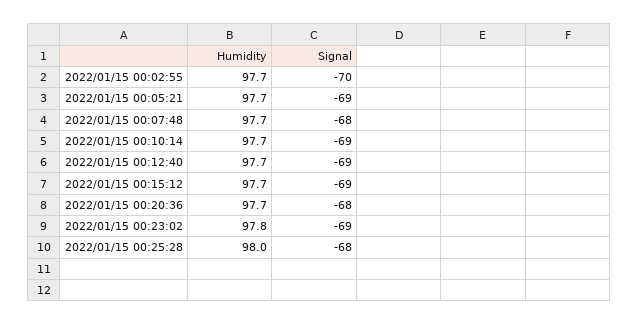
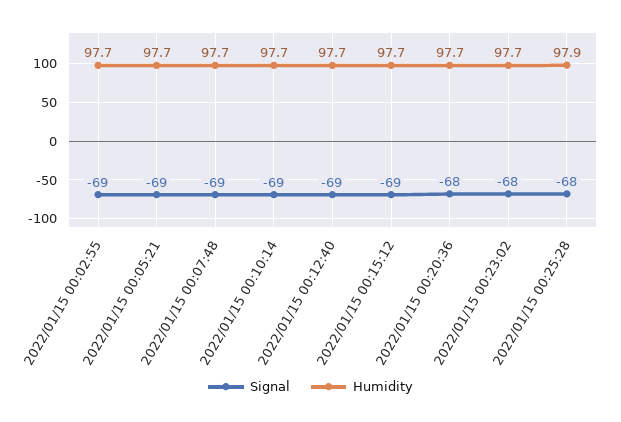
  {
    "Humidity": {
      "2022/01/15 00:02:55": 97.7,
      "2022/01/15 00:05:21": 97.7,
      "2022/01/15 00:07:48": 97.7,
      "2022/01/15 00:10:14": 97.7,
      "2022/01/15 00:12:40": 97.7,
      "2022/01/15 00:15:12": 97.7,
      "2022/01/15 00:20:36": 97.7,
-     "2022/01/15 00:23:02": 97.8,
+     "2022/01/15 00:23:02": 97.7,
-     "2022/01/15 00:25:28": 98
+     "2022/01/15 00:25:28": 97.9
    },
    "Signal": {
-     "2022/01/15 00:02:55": -70,
+     "2022/01/15 00:02:55": -69,
      "2022/01/15 00:05:21": -69,
-     "2022/01/15 00:07:48": -68,
+     "2022/01/15 00:07:48": -69,
      "2022/01/15 00:10:14": -69,
      "2022/01/15 00:12:40": -69,
      "2022/01/15 00:15:12": -69,
      "2022/01/15 00:20:36": -68,
-     "2022/01/15 00:23:02": -69,
+     "2022/01/15 00:23:02": -68,
      "2022/01/15 00:25:28": -68
    }
  }

